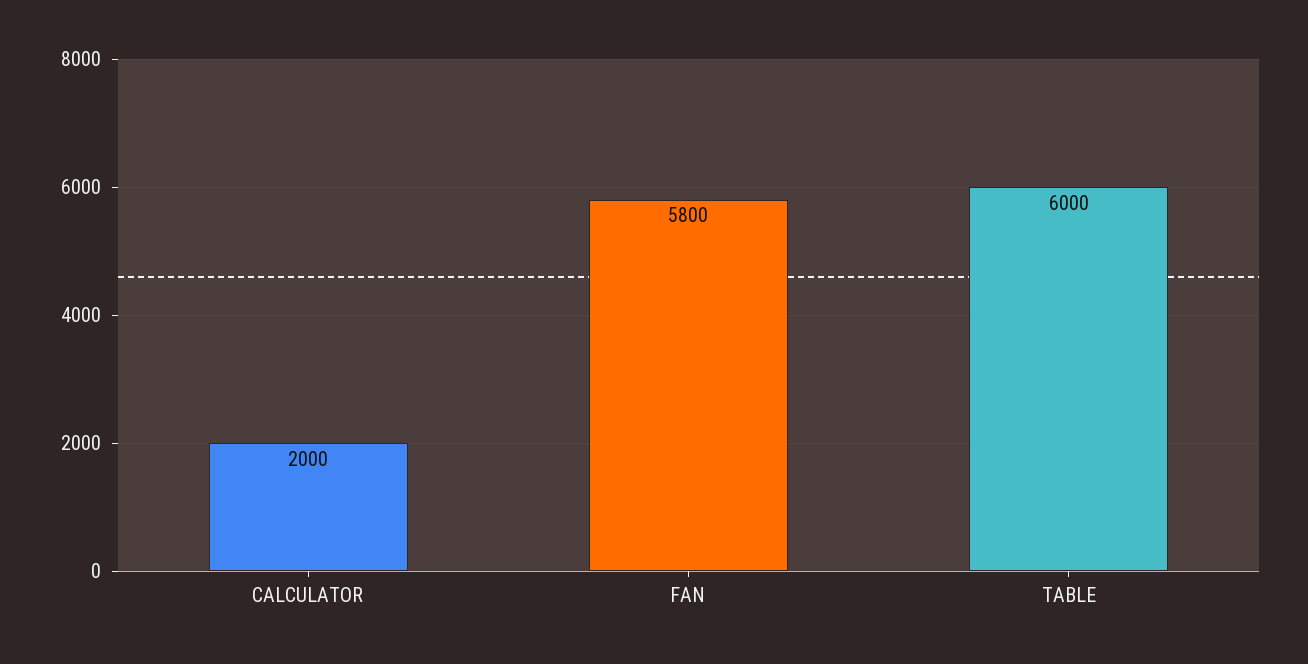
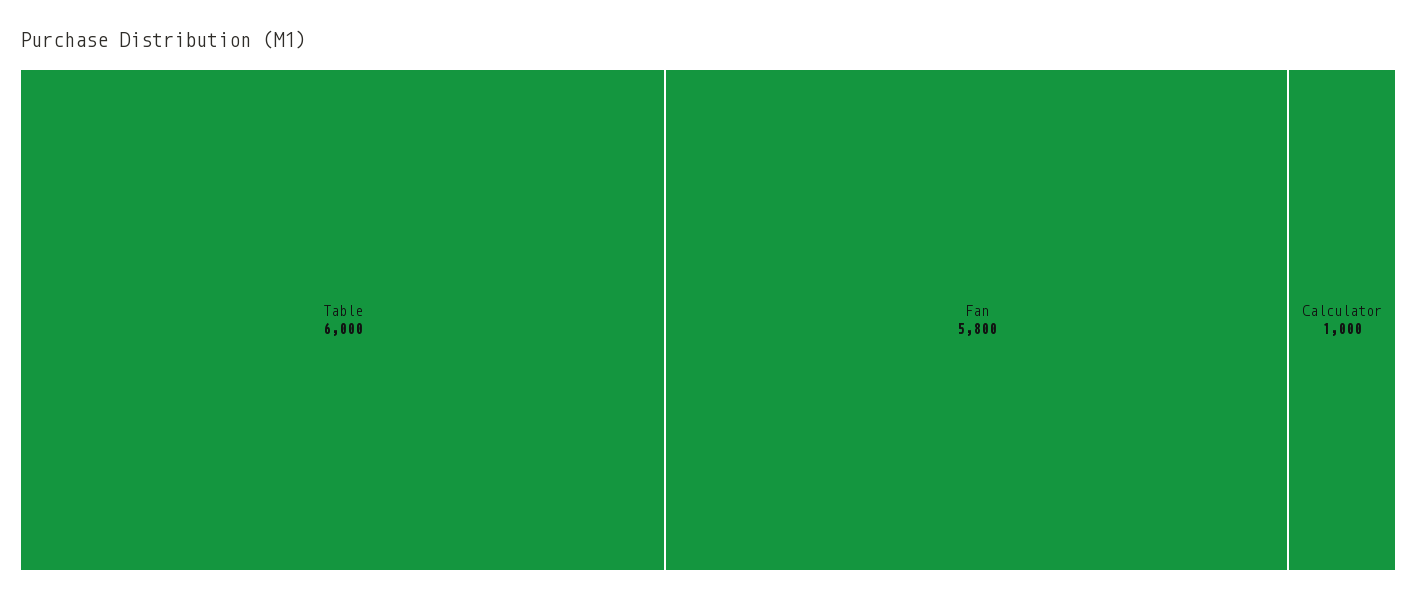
  {
-   "CALCULATOR": 2000,
+   "CALCULATOR": 1000,
    "FAN": 5800,
    "TABLE": 6000
  }

